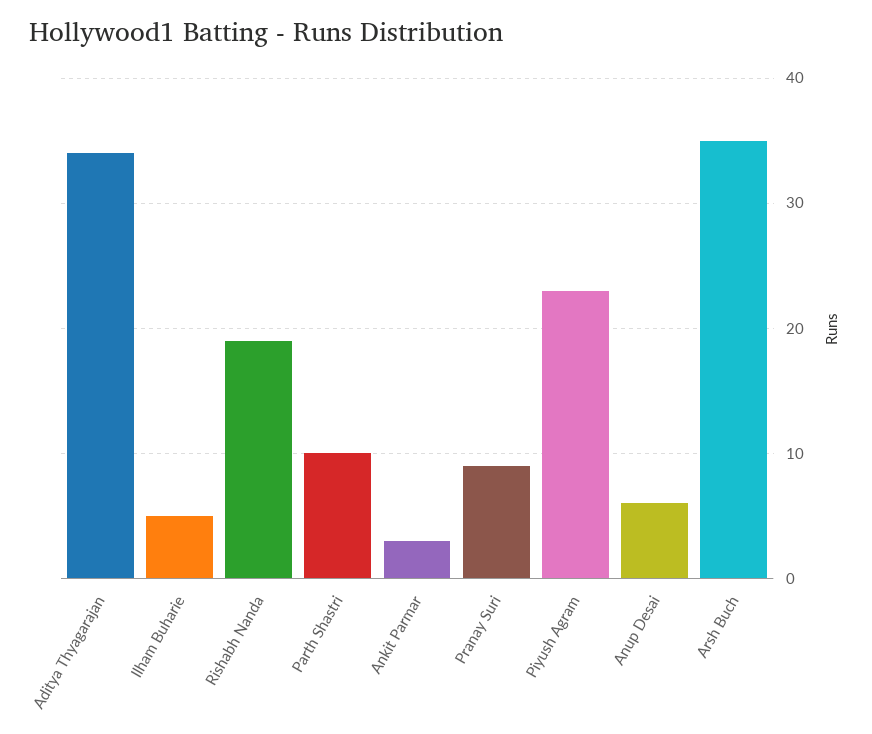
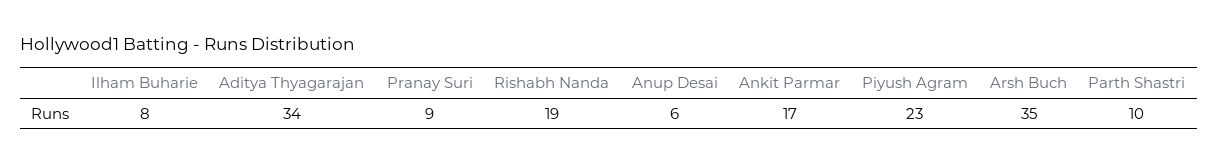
  {
    "Aditya Thyagarajan": 34,
-   "Ilham Buharie": 5,
+   "Ilham Buharie": 8,
    "Rishabh Nanda": 19,
    "Parth Shastri": 10,
-   "Ankit Parmar": 3,
+   "Ankit Parmar": 17,
    "Pranay Suri": 9,
    "Piyush Agram": 23,
    "Anup Desai": 6,
    "Arsh Buch": 35
  }

